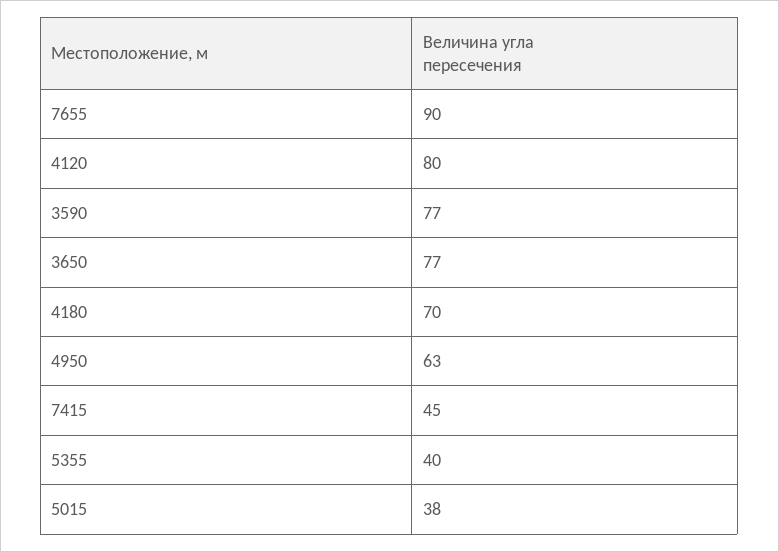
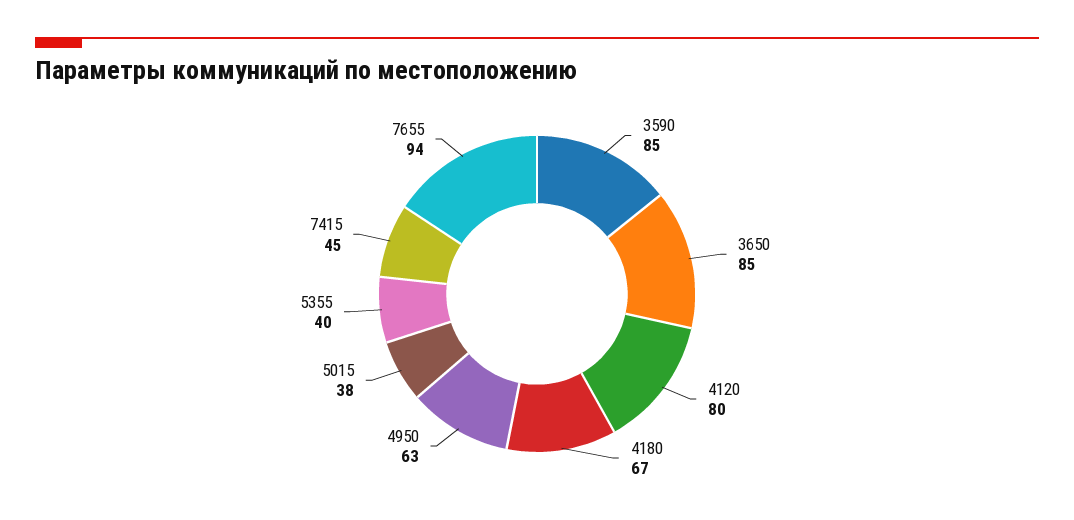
  {
-   "7655": 90,
+   "7655": 94,
    "4120": 80,
-   "3590": 77,
+   "3590": 85,
-   "3650": 77,
+   "3650": 85,
-   "4180": 70,
+   "4180": 67,
    "4950": 63,
    "7415": 45,
    "5355": 40,
    "5015": 38
  }

